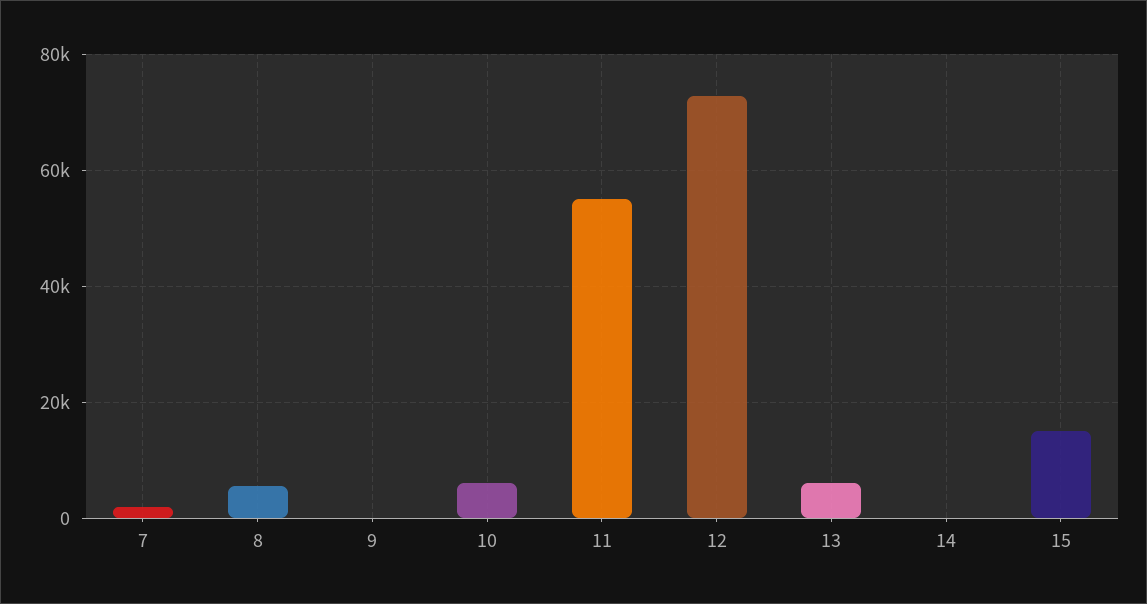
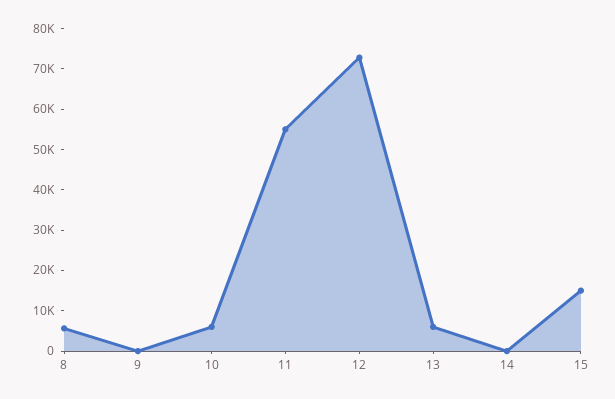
  {
-   "7": 2000,
    "8": 6000,
    "9": 0,
    "10": 6000,
    "11": 56000,
    "12": 72000,
    "13": 6000,
    "14": 0,
    "15": 16000
  }

